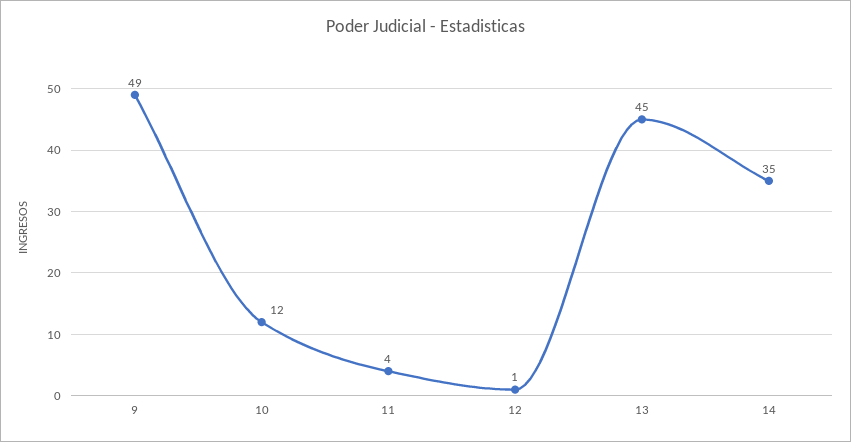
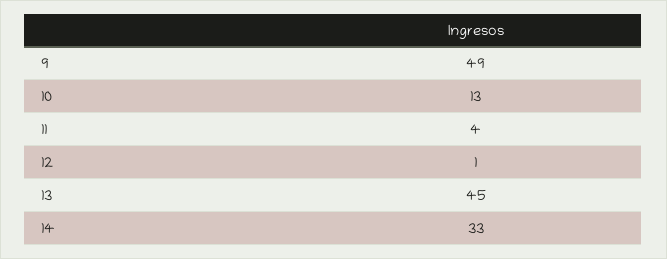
  {
    "9": 49,
-   "10": 12,
+   "10": 13,
    "11": 4,
    "12": 1,
    "13": 45,
-   "14": 35
+   "14": 33
  }

